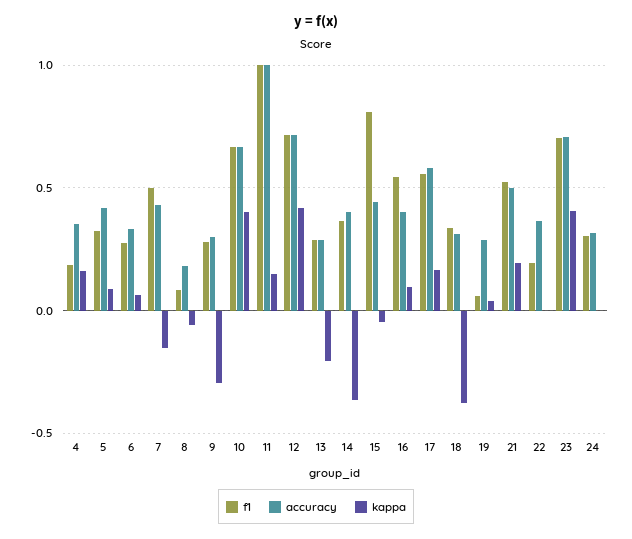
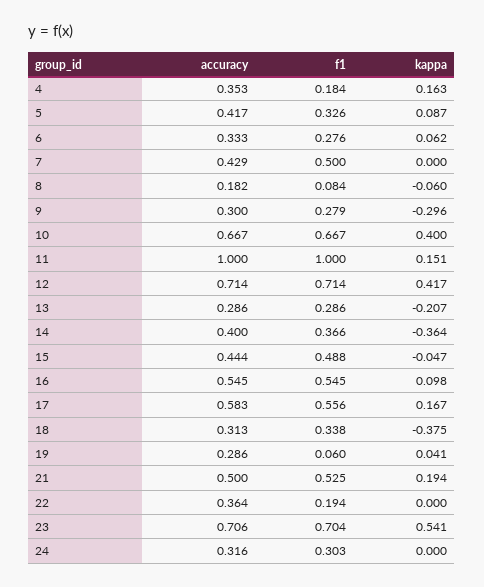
  {
    "f1": {
      "4": 0.184,
      "5": 0.326,
      "6": 0.276,
      "7": 0.5,
      "8": 0.084,
      "9": 0.279,
      "10": 0.667,
      "11": 1,
      "12": 0.714,
      "13": 0.286,
      "14": 0.366,
-     "15": 0.8,
+     "15": 0.488,
      "16": 0.545,
      "17": 0.556,
      "18": 0.338,
      "19": 0.06,
      "21": 0.525,
      "22": 0.194,
      "23": 0.704,
      "24": 0.303
    },
    "accuracy": {
      "4": 0.353,
      "5": 0.417,
      "6": 0.333,
      "7": 0.429,
      "8": 0.182,
      "9": 0.3,
      "10": 0.667,
      "11": 1,
      "12": 0.714,
      "13": 0.286,
      "14": 0.4,
      "15": 0.444,
-     "16": 0.4,
+     "16": 0.545,
      "17": 0.583,
      "18": 0.313,
      "19": 0.286,
      "21": 0.5,
      "22": 0.364,
      "23": 0.706,
      "24": 0.316
    },
    "kappa": {
      "4": 0.163,
      "5": 0.087,
      "6": 0.062,
-     "7": -0.15,
+     "7": 0,
      "8": -0.06,
      "9": -0.296,
      "10": 0.4,
      "11": 0.151,
      "12": 0.417,
      "13": -0.207,
      "14": -0.364,
      "15": -0.047,
      "16": 0.098,
      "17": 0.167,
      "18": -0.375,
      "19": 0.041,
      "21": 0.194,
      "22": 0,
-     "23": 0.4,
+     "23": 0.541,
      "24": 0
    }
  }

